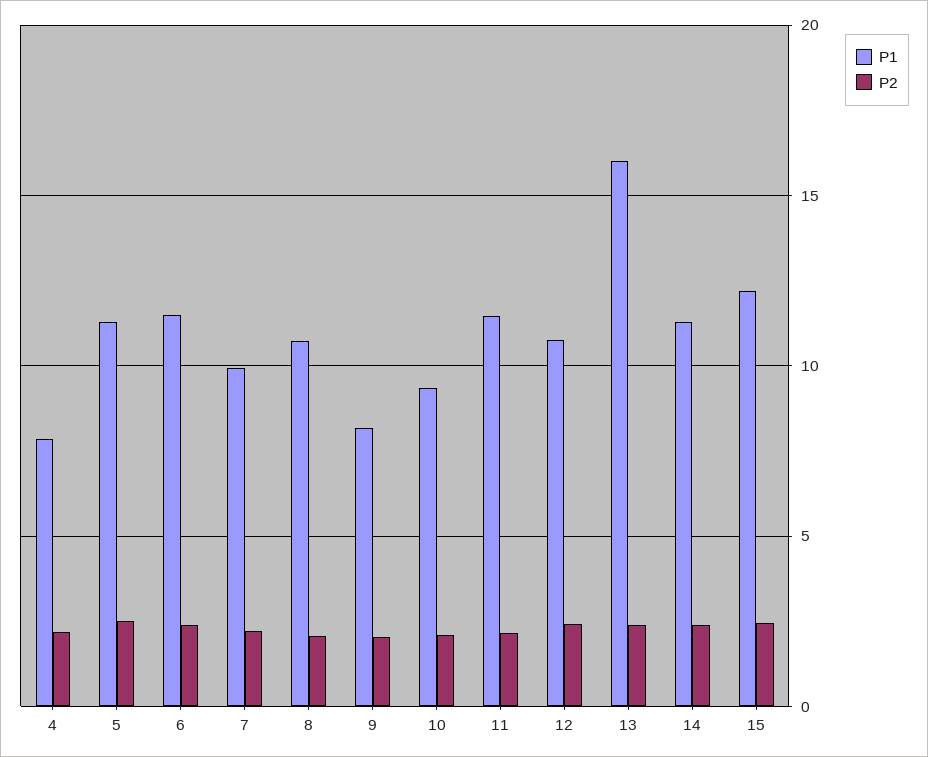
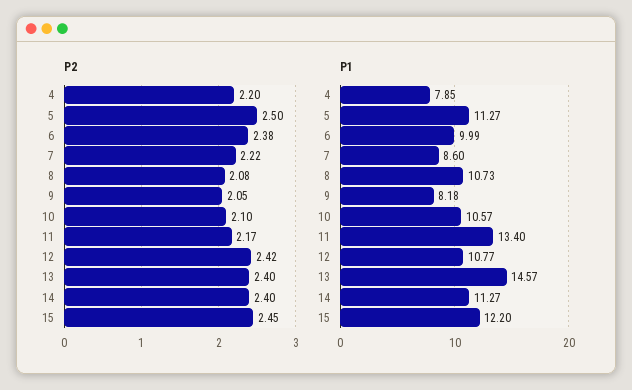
  {
    "P1": {
      "4": 7.85,
      "5": 11.27,
-     "6": 11.5,
+     "6": 9.99,
-     "7": 10,
+     "7": 8.6,
      "8": 10.73,
      "9": 8.18,
-     "10": 9.5,
+     "10": 10.57,
-     "11": 11.5,
+     "11": 13.4,
      "12": 10.77,
-     "13": 16,
+     "13": 14.57,
      "14": 11.27,
      "15": 12.2
    },
    "P2": {
      "4": 2.2,
      "5": 2.5,
      "6": 2.38,
      "7": 2.22,
      "8": 2.08,
      "9": 2.05,
      "10": 2.1,
      "11": 2.17,
      "12": 2.42,
      "13": 2.4,
      "14": 2.4,
      "15": 2.45
    }
  }

